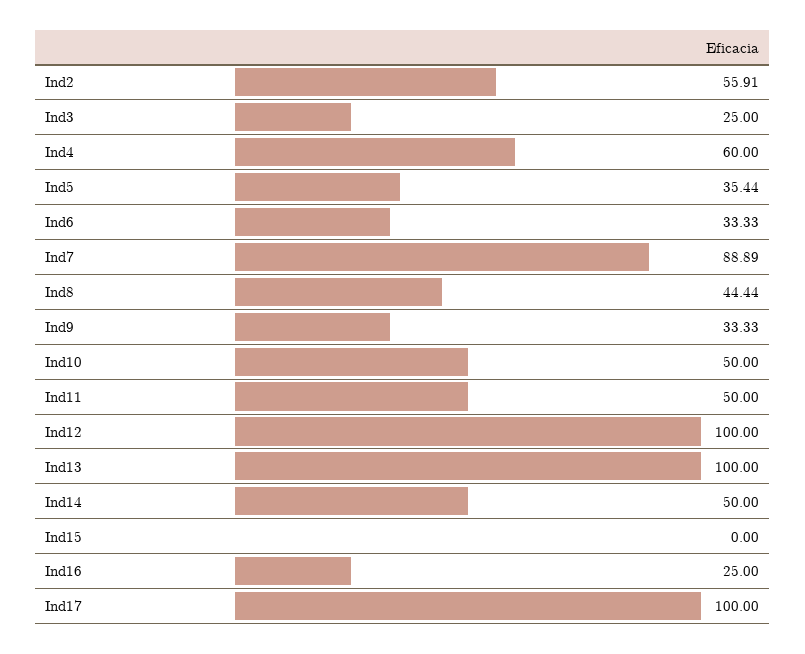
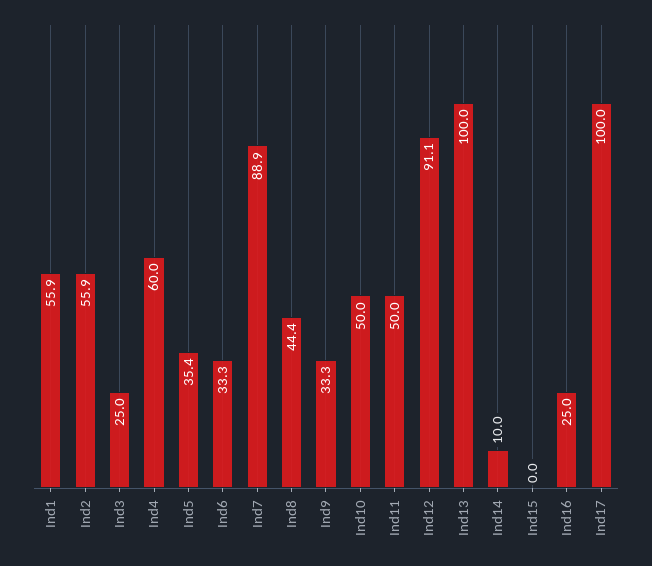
  {
    "Ind2": 55.91,
    "Ind3": 25,
    "Ind4": 60,
    "Ind5": 35.44,
    "Ind6": 33.33,
    "Ind7": 88.89,
    "Ind8": 44.44,
    "Ind9": 33.33,
    "Ind10": 50,
    "Ind11": 50,
-   "Ind12": 100,
+   "Ind12": 91.1,
    "Ind13": 100,
-   "Ind14": 50,
+   "Ind14": 10,
    "Ind15": 0,
    "Ind16": 25,
-   "Ind17": 100
+   "Ind17": 100,
+   "Ind1": 55.9
  }

